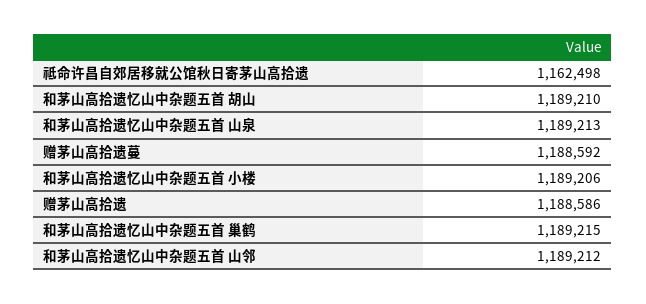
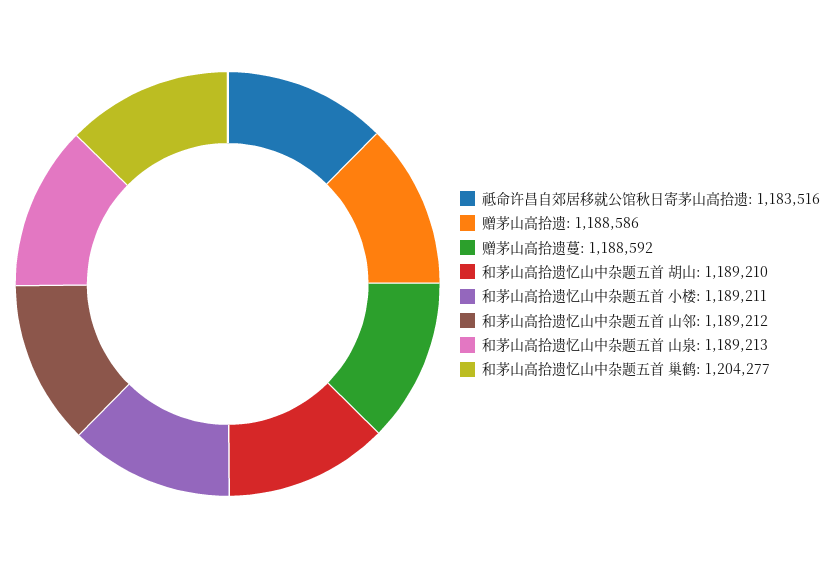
  {
-   "祗命许昌自郊居移就公馆秋日寄茅山高拾遗": 1162498,
+   "祗命许昌自郊居移就公馆秋日寄茅山高拾遗": 1183516,
    "和茅山高拾遗忆山中杂题五首 胡山": 1189210,
    "和茅山高拾遗忆山中杂题五首 山泉": 1189213,
    "赠茅山高拾遗蔓": 1188592,
-   "和茅山高拾遗忆山中杂题五首 小楼": 1189206,
+   "和茅山高拾遗忆山中杂题五首 小楼": 1189211,
    "赠茅山高拾遗": 1188586,
-   "和茅山高拾遗忆山中杂题五首 巢鹤": 1189215,
+   "和茅山高拾遗忆山中杂题五首 巢鹤": 1204277,
    "和茅山高拾遗忆山中杂题五首 山邻": 1189212
  }

